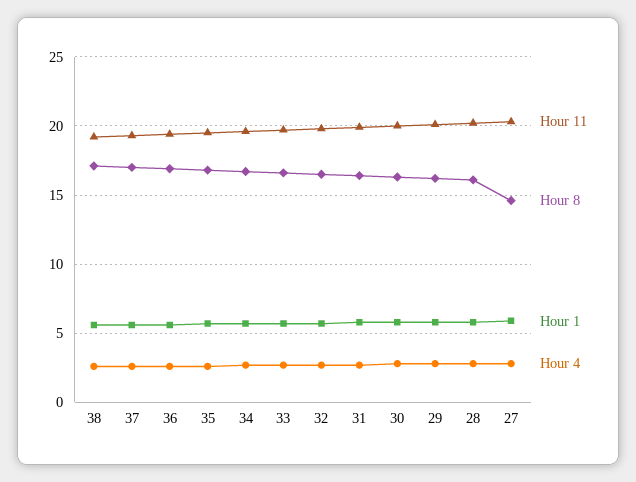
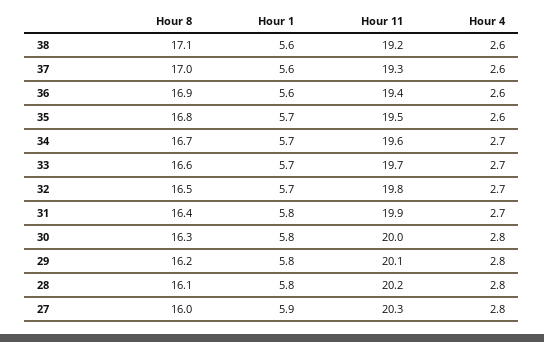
  {
    "Hour 11": {
      "38": 19.2,
      "37": 19.3,
      "36": 19.4,
      "35": 19.5,
      "34": 19.6,
      "33": 19.7,
      "32": 19.8,
      "31": 19.9,
      "30": 20,
      "29": 20.1,
      "28": 20.2,
      "27": 20.3
    },
    "Hour 8": {
      "38": 17.1,
      "37": 17,
      "36": 16.9,
      "35": 16.8,
      "34": 16.7,
      "33": 16.6,
      "32": 16.5,
      "31": 16.4,
      "30": 16.3,
      "29": 16.2,
      "28": 16.1,
-     "27": 14.5
+     "27": 16
    },
    "Hour 1": {
      "38": 5.6,
      "37": 5.6,
      "36": 5.6,
      "35": 5.7,
      "34": 5.7,
      "33": 5.7,
      "32": 5.7,
      "31": 5.8,
      "30": 5.8,
      "29": 5.8,
      "28": 5.8,
      "27": 5.9
    },
    "Hour 4": {
      "38": 2.6,
      "37": 2.6,
      "36": 2.6,
      "35": 2.6,
      "34": 2.7,
      "33": 2.7,
      "32": 2.7,
      "31": 2.7,
      "30": 2.8,
      "29": 2.8,
      "28": 2.8,
      "27": 2.8
    }
  }

